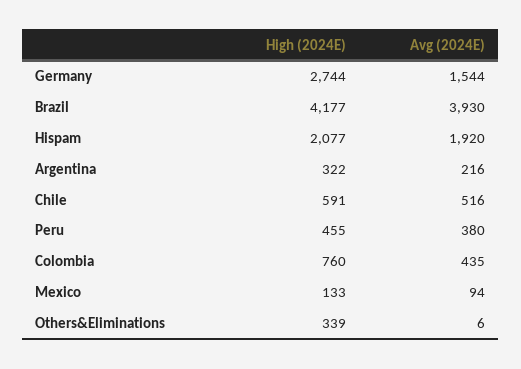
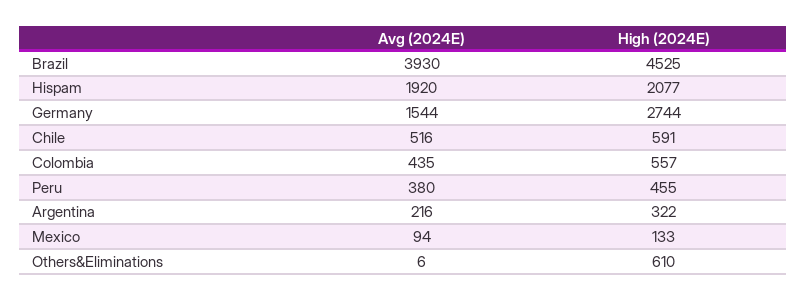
  {
    "High (2024E)": {
      "Germany": 2744,
-     "Brazil": 4177,
+     "Brazil": 4525,
      "Hispam": 2077,
      "Argentina": 322,
      "Chile": 591,
      "Peru": 455,
-     "Colombia": 760,
+     "Colombia": 557,
      "Mexico": 133,
-     "Others&Eliminations": 339
+     "Others&Eliminations": 610
    },
    "Avg (2024E)": {
      "Germany": 1544,
      "Brazil": 3930,
      "Hispam": 1920,
      "Argentina": 216,
      "Chile": 516,
      "Peru": 380,
      "Colombia": 435,
      "Mexico": 94,
      "Others&Eliminations": 6
    }
  }

